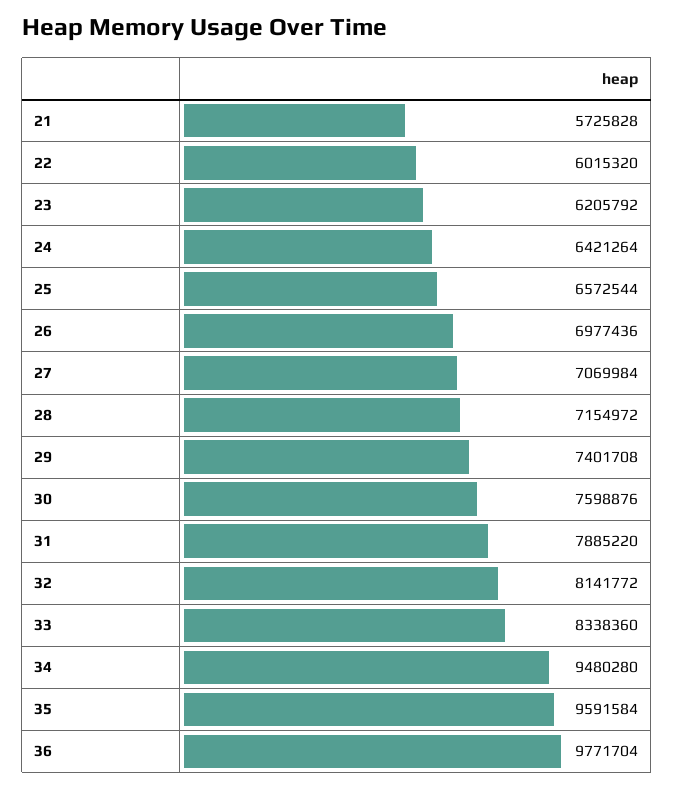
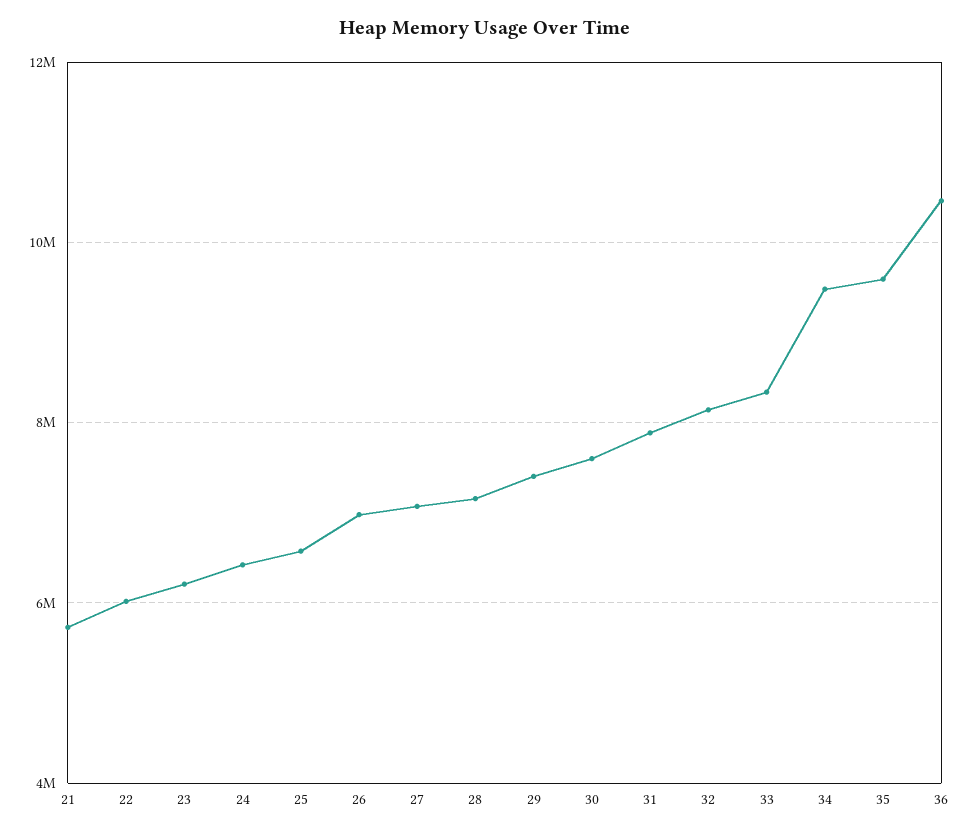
  {
    "21": 5725828,
    "22": 6015320,
    "23": 6205792,
    "24": 6421264,
    "25": 6572544,
    "26": 6977436,
    "27": 7069984,
    "28": 7154972,
    "29": 7401708,
    "30": 7598876,
    "31": 7885220,
    "32": 8141772,
    "33": 8338360,
    "34": 9480280,
    "35": 9591584,
-   "36": 9771704
+   "36": 10400000
  }

